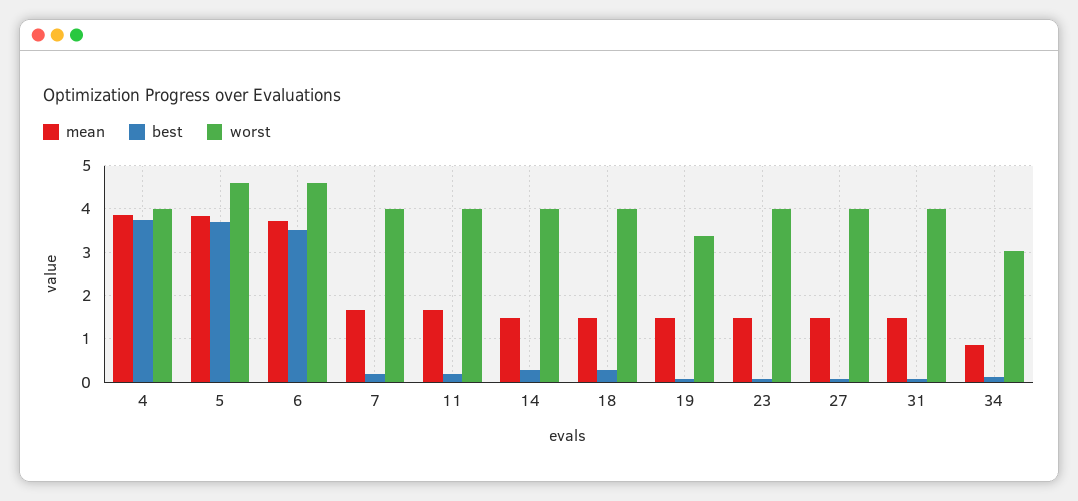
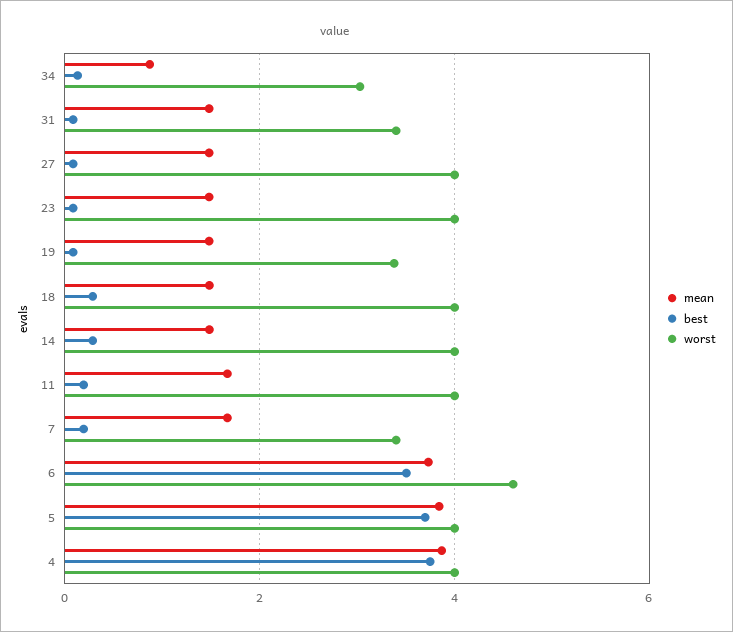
  {
    "mean": {
      "4": 3.8,
      "5": 3.8,
      "6": 3.8,
      "7": 1.6,
      "11": 1.6,
      "14": 1.4,
      "18": 1.4,
      "19": 1.4,
      "23": 1.4,
      "27": 1.4,
      "31": 1.4,
      "34": 0.8
    },
    "best": {
      "4": 3.8,
      "5": 3.6,
      "6": 3.6,
      "7": 0.2,
      "11": 0.2,
      "14": 0.2,
      "18": 0.2,
      "19": 0,
      "23": 0,
      "27": 0,
      "31": 0,
      "34": 0.2
    },
    "worst": {
      "4": 4,
-     "5": 4.6,
+     "5": 4,
      "6": 4.6,
-     "7": 4,
+     "7": 3.4,
      "11": 4,
      "14": 4,
      "18": 4,
      "19": 3.4,
      "23": 4,
      "27": 4,
-     "31": 4,
+     "31": 3.4,
      "34": 3
    }
  }

